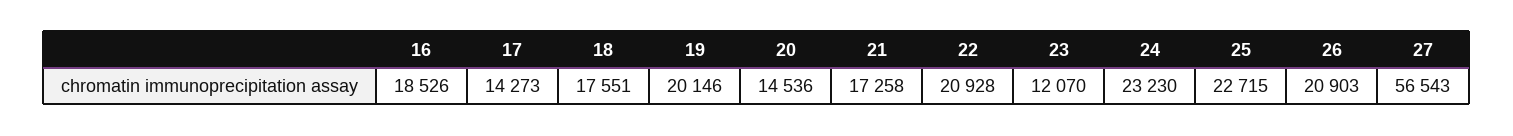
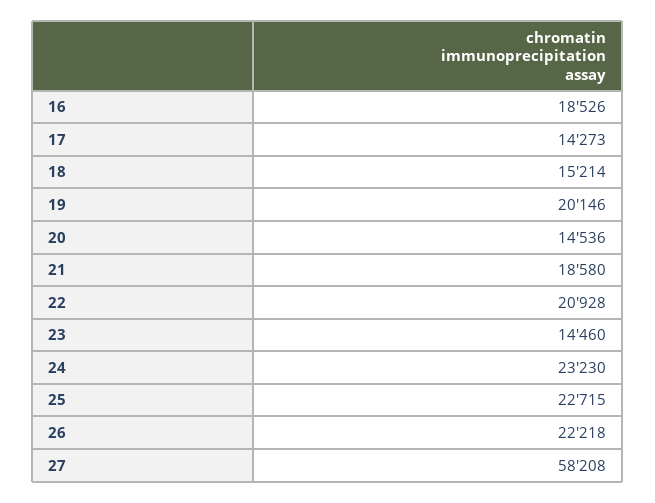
  {
    "16": 18526,
    "17": 14273,
-   "18": 17551,
+   "18": 15214,
    "19": 20146,
    "20": 14536,
-   "21": 17258,
+   "21": 18580,
    "22": 20928,
-   "23": 12070,
+   "23": 14460,
    "24": 23230,
    "25": 22715,
-   "26": 20903,
+   "26": 22218,
-   "27": 56543
+   "27": 58208
  }

